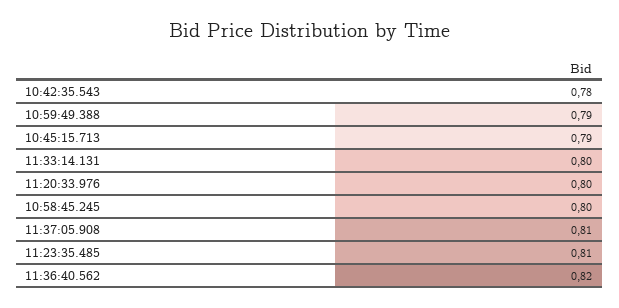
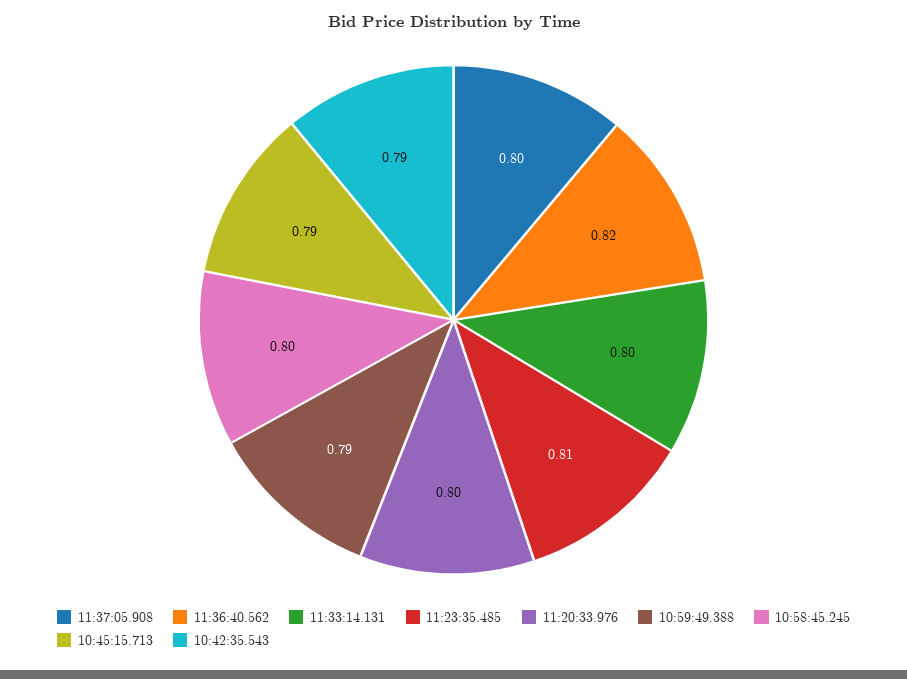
  {
-   "10:42:35.543": 0.78,
+   "10:42:35.543": 0.79,
    "10:59:49.388": 0.79,
    "10:45:15.713": 0.79,
    "11:33:14.131": 0.8,
    "11:20:33.976": 0.8,
    "10:58:45.245": 0.8,
-   "11:37:05.908": 0.81,
+   "11:37:05.908": 0.8,
    "11:23:35.485": 0.81,
    "11:36:40.562": 0.82
  }

